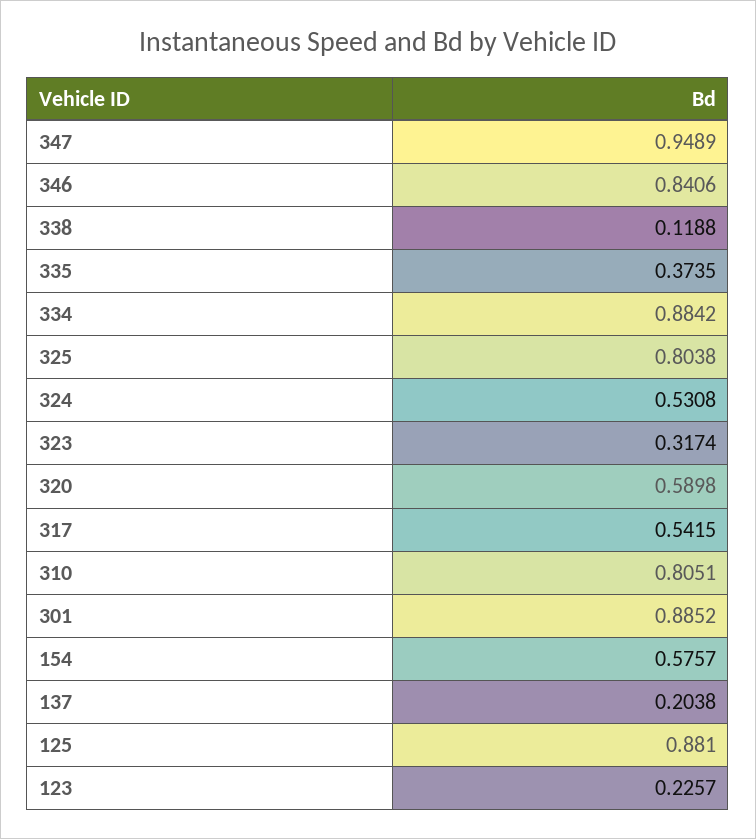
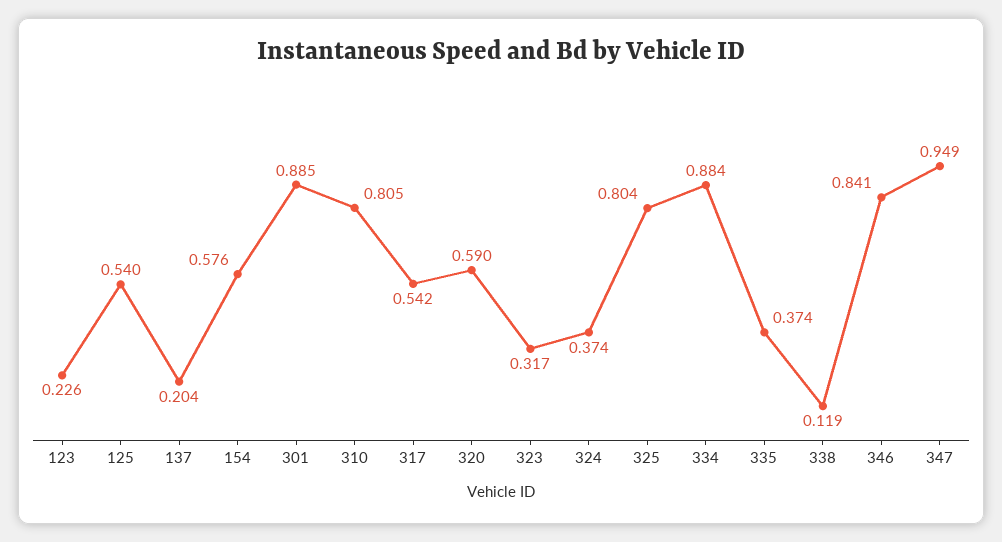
  {
    "347": 0.9489,
    "346": 0.8406,
    "338": 0.1188,
    "335": 0.3735,
    "334": 0.8842,
    "325": 0.8038,
-   "324": 0.5308,
+   "324": 0.374,
    "323": 0.3174,
    "320": 0.5898,
    "317": 0.5415,
    "310": 0.8051,
    "301": 0.8852,
    "154": 0.5757,
    "137": 0.2038,
-   "125": 0.881,
+   "125": 0.54,
    "123": 0.2257
  }

